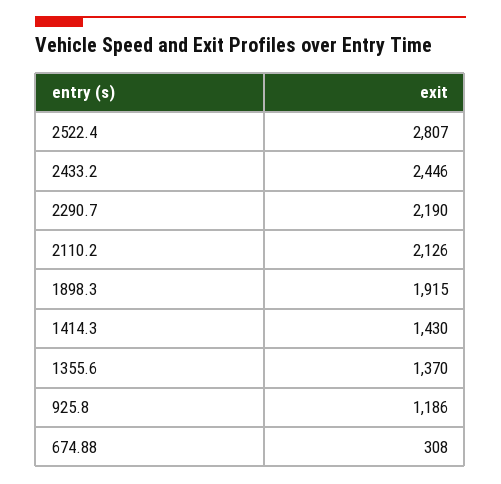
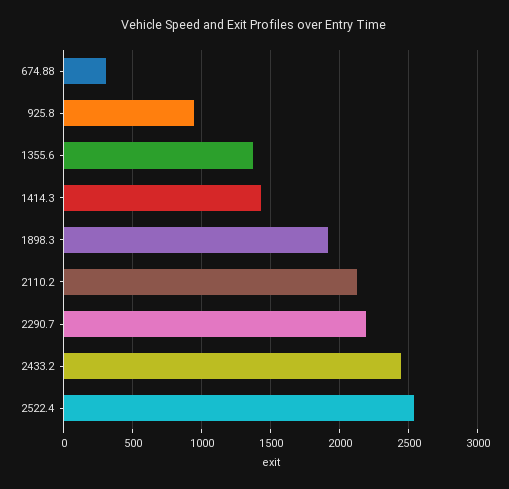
  {
-   "2522.4": 2807,
+   "2522.4": 2550,
    "2433.2": 2446,
    "2290.7": 2190,
    "2110.2": 2126,
    "1898.3": 1915,
    "1414.3": 1430,
    "1355.6": 1370,
-   "925.8": 1186,
+   "925.8": 950,
    "674.88": 308
  }

